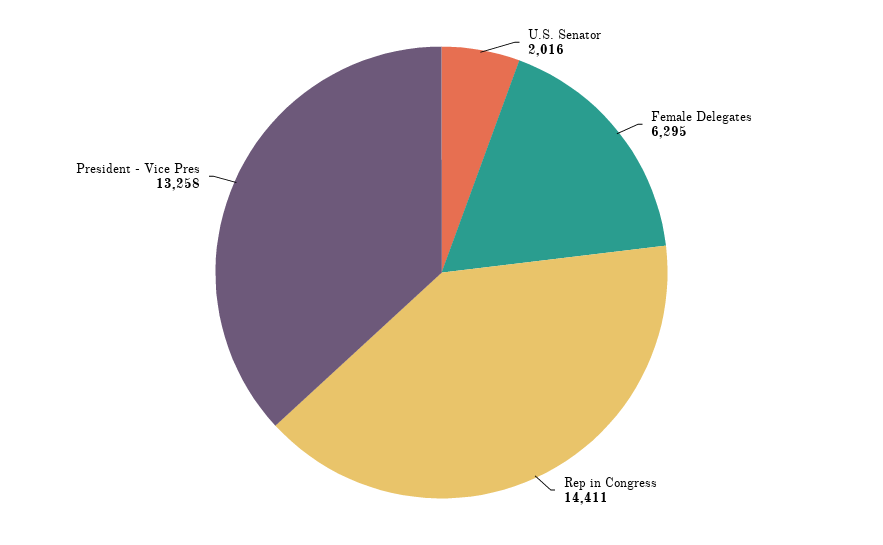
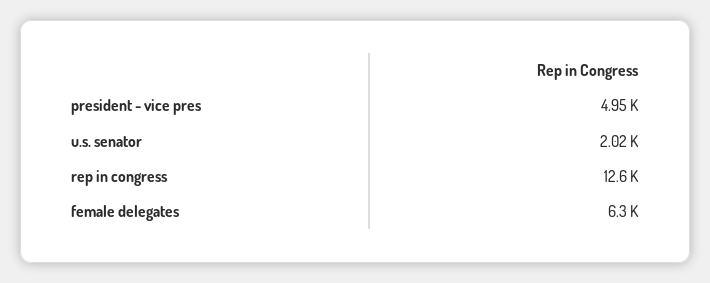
  {
    "U.S. Senator": 2016,
    "Female Delegates": 6295,
-   "Rep in Congress": 14411,
+   "Rep in Congress": 12600,
-   "President - Vice Pres": 13258
+   "President - Vice Pres": 4950
  }

